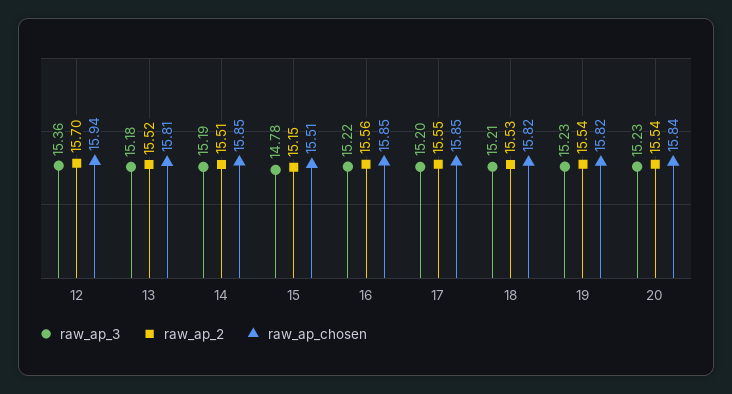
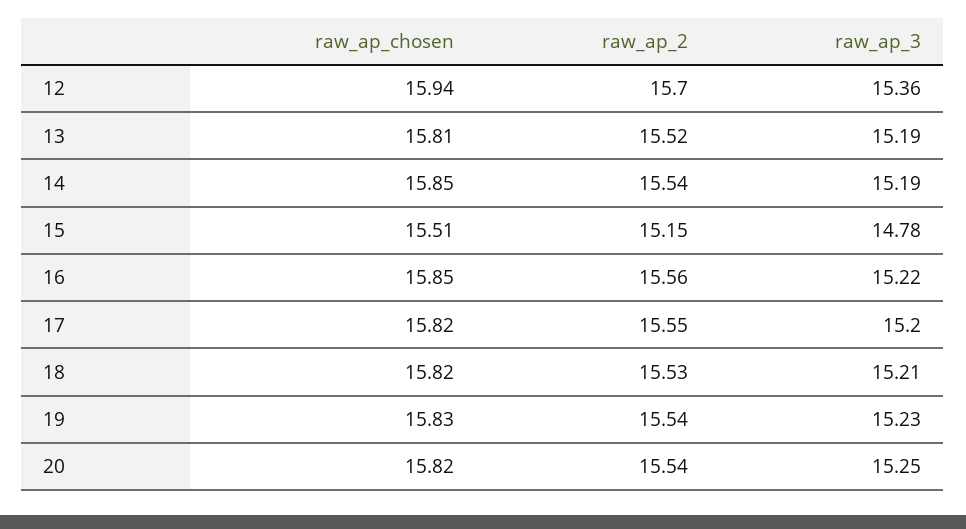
  {
    "raw_ap_3": {
      "12": 15.36,
-     "13": 15.18,
+     "13": 15.19,
      "14": 15.19,
      "15": 14.78,
      "16": 15.22,
      "17": 15.2,
      "18": 15.21,
      "19": 15.23,
-     "20": 15.23
+     "20": 15.25
    },
    "raw_ap_2": {
      "12": 15.7,
      "13": 15.52,
-     "14": 15.51,
+     "14": 15.54,
      "15": 15.15,
      "16": 15.56,
      "17": 15.55,
      "18": 15.53,
      "19": 15.54,
      "20": 15.54
    },
    "raw_ap_chosen": {
      "12": 15.94,
      "13": 15.81,
      "14": 15.85,
      "15": 15.51,
      "16": 15.85,
-     "17": 15.85,
+     "17": 15.82,
      "18": 15.82,
-     "19": 15.82,
+     "19": 15.83,
-     "20": 15.84
+     "20": 15.82
    }
  }

